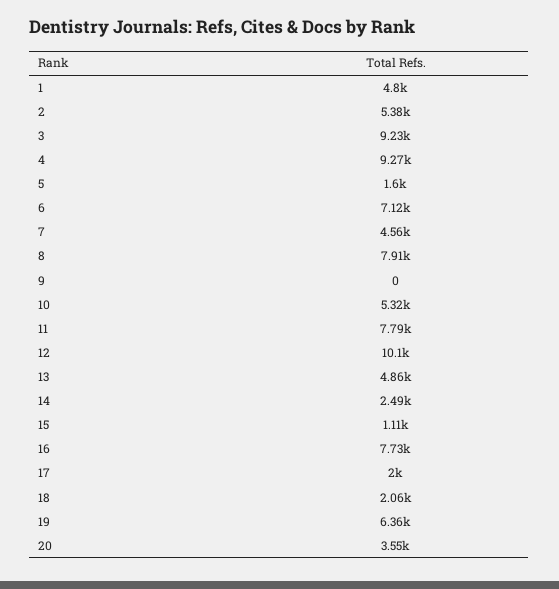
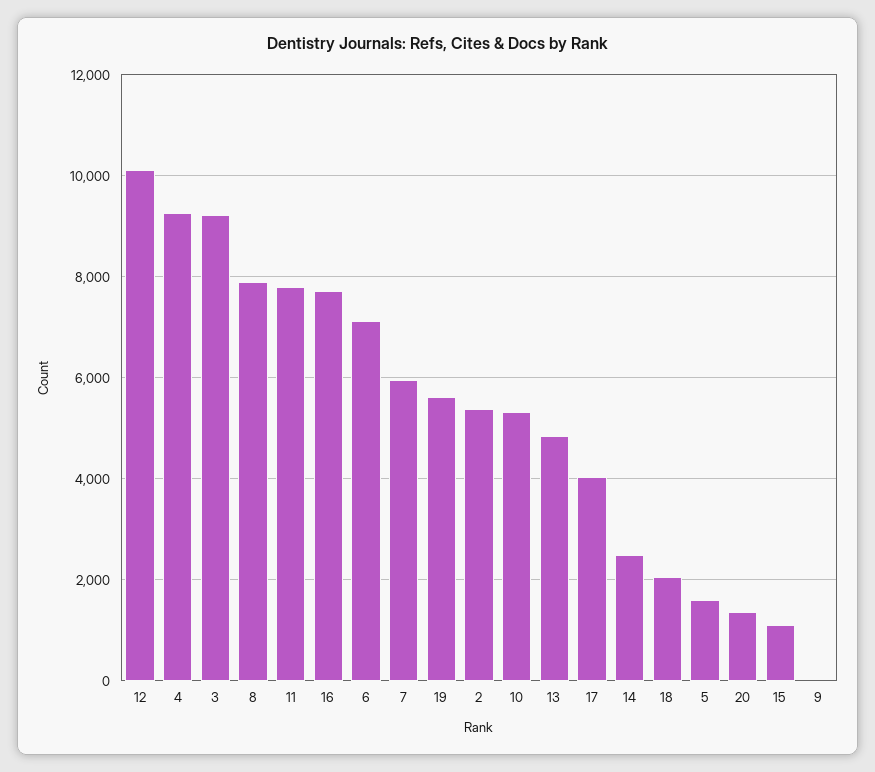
  {
-   "1": 4800,
    "2": 5380,
    "3": 9230,
    "4": 9270,
    "5": 1600,
    "6": 7120,
-   "7": 4560,
+   "7": 6000,
    "8": 7910,
    "9": 0,
    "10": 5320,
    "11": 7790,
    "12": 10100,
    "13": 4860,
    "14": 2490,
    "15": 1110,
    "16": 7730,
-   "17": 2000,
+   "17": 4000,
    "18": 2060,
-   "19": 6360,
+   "19": 5600,
-   "20": 3550
+   "20": 1400
  }

